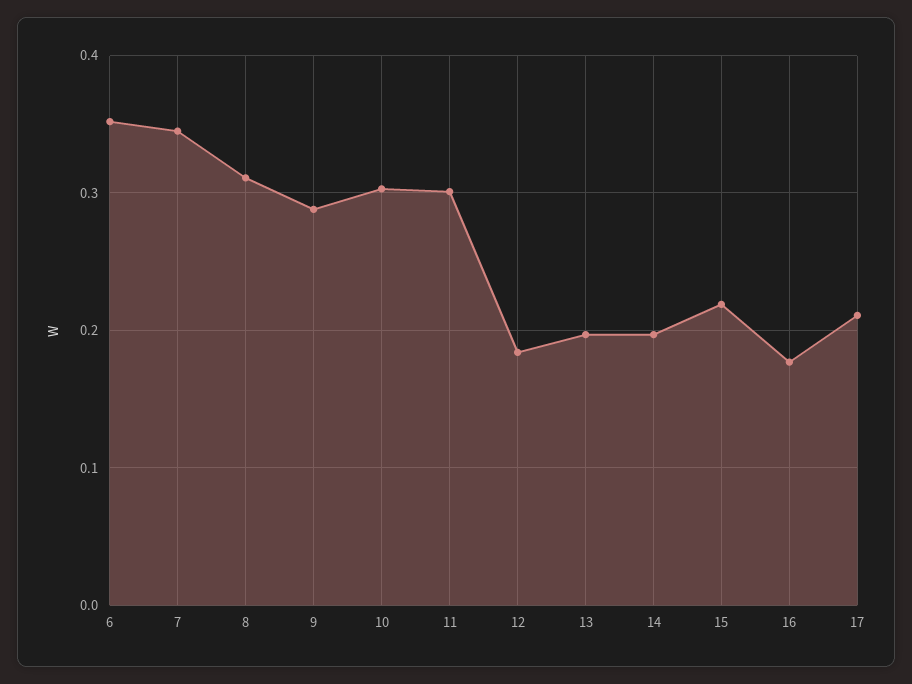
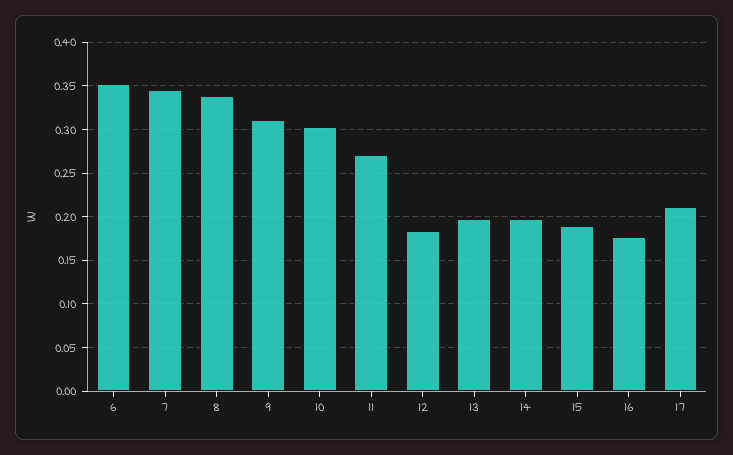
  {
    "6": 0.35,
    "7": 0.35,
-   "8": 0.31,
+   "8": 0.34,
-   "9": 0.29,
+   "9": 0.31,
    "10": 0.3,
-   "11": 0.3,
+   "11": 0.27,
    "12": 0.18,
    "13": 0.2,
    "14": 0.2,
-   "15": 0.22,
+   "15": 0.19,
    "16": 0.18,
    "17": 0.21
  }

